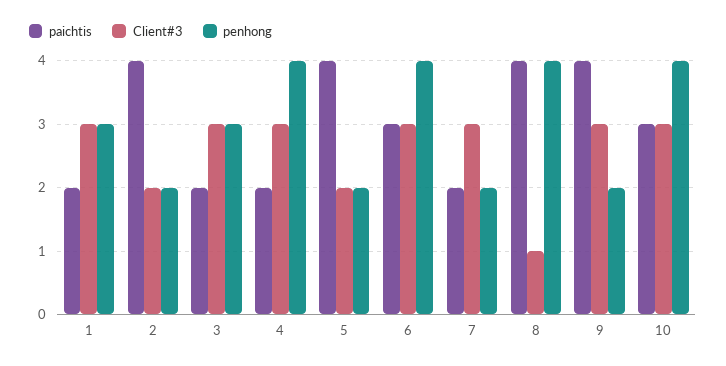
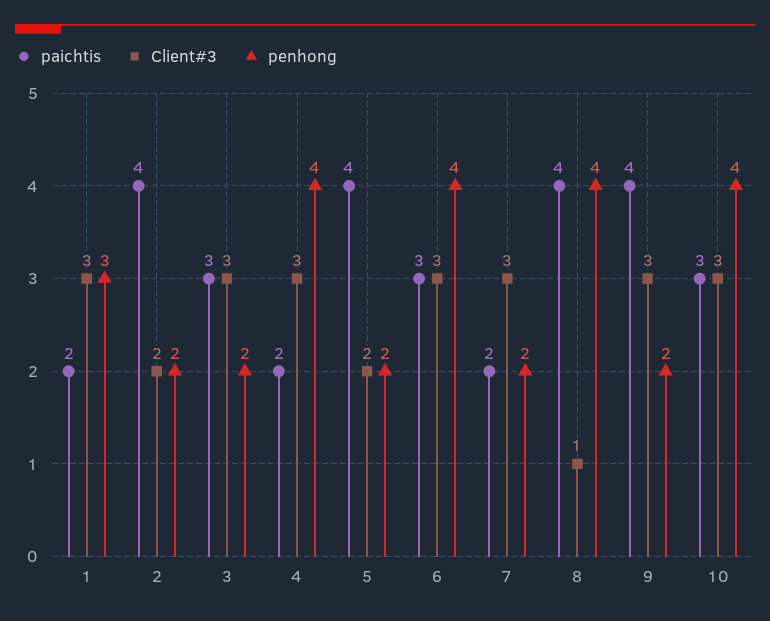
  {
    "paichtis": {
      "1": 2,
      "2": 4,
-     "3": 2,
+     "3": 3,
      "4": 2,
      "5": 4,
      "6": 3,
      "7": 2,
      "8": 4,
      "9": 4,
      "10": 3
    },
    "Client#3": {
      "1": 3,
      "2": 2,
      "3": 3,
      "4": 3,
      "5": 2,
      "6": 3,
      "7": 3,
      "8": 1,
      "9": 3,
      "10": 3
    },
    "penhong": {
      "1": 3,
      "2": 2,
-     "3": 3,
+     "3": 2,
      "4": 4,
      "5": 2,
      "6": 4,
      "7": 2,
      "8": 4,
      "9": 2,
      "10": 4
    }
  }

